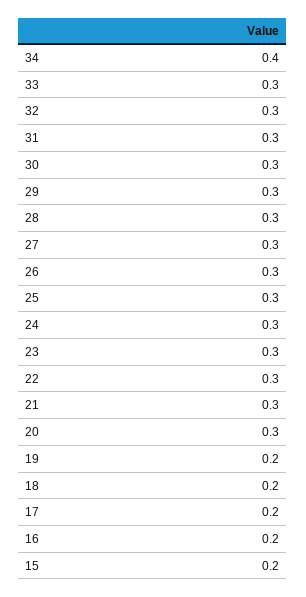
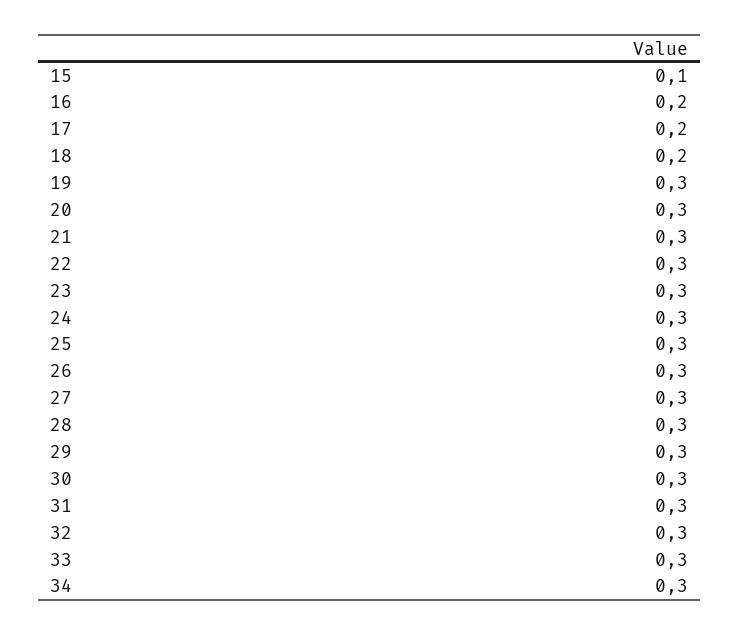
  {
-   "34": 0.4,
+   "34": 0.3,
    "33": 0.3,
    "32": 0.3,
    "31": 0.3,
    "30": 0.3,
    "29": 0.3,
    "28": 0.3,
    "27": 0.3,
    "26": 0.3,
    "25": 0.3,
    "24": 0.3,
    "23": 0.3,
    "22": 0.3,
    "21": 0.3,
    "20": 0.3,
-   "19": 0.2,
+   "19": 0.3,
    "18": 0.2,
    "17": 0.2,
    "16": 0.2,
-   "15": 0.2
+   "15": 0.1
  }

